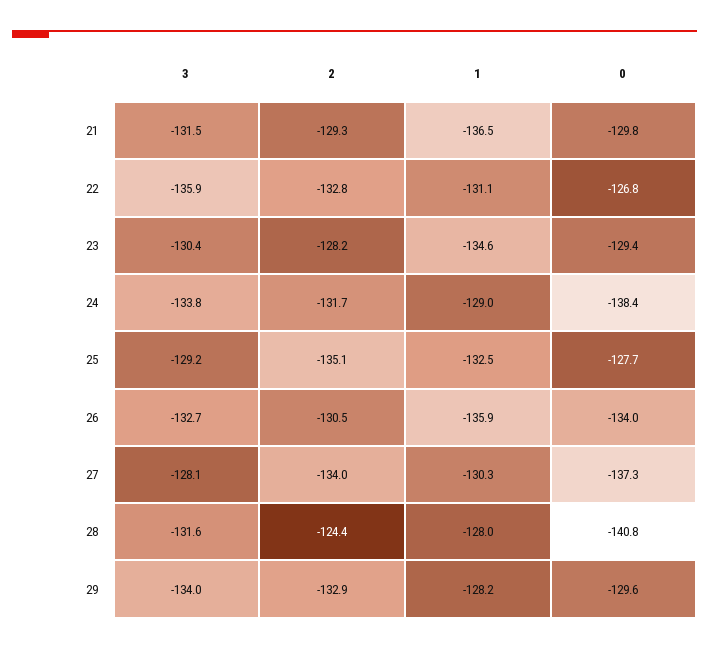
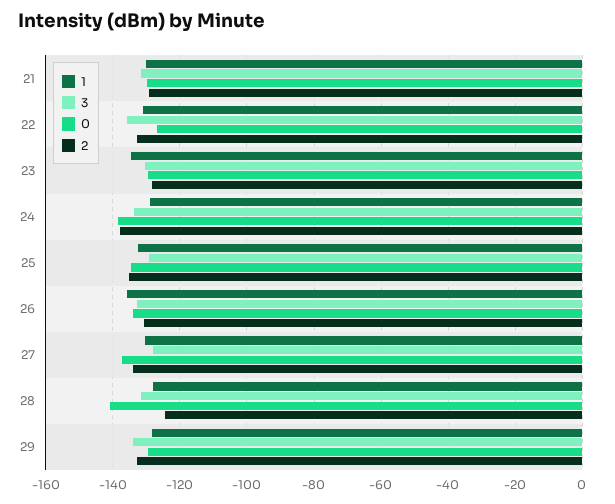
  {
    "3": {
      "21": -131.5,
      "22": -135.9,
      "23": -130.4,
      "24": -133.8,
      "25": -129.2,
      "26": -132.7,
      "27": -128.1,
      "28": -131.6,
      "29": -134
    },
    "2": {
      "21": -129.3,
      "22": -132.8,
      "23": -128.2,
-     "24": -131.7,
+     "24": -138,
      "25": -135.1,
      "26": -130.5,
      "27": -134,
      "28": -124.4,
      "29": -132.9
    },
    "1": {
-     "21": -136.5,
+     "21": -130,
      "22": -131.1,
      "23": -134.6,
      "24": -129,
      "25": -132.5,
      "26": -135.9,
      "27": -130.3,
      "28": -128,
      "29": -128.2
    },
    "0": {
      "21": -129.8,
      "22": -126.8,
      "23": -129.4,
      "24": -138.4,
-     "25": -127.7,
+     "25": -134,
      "26": -134,
      "27": -137.3,
      "28": -140.8,
      "29": -129.6
    }
  }

